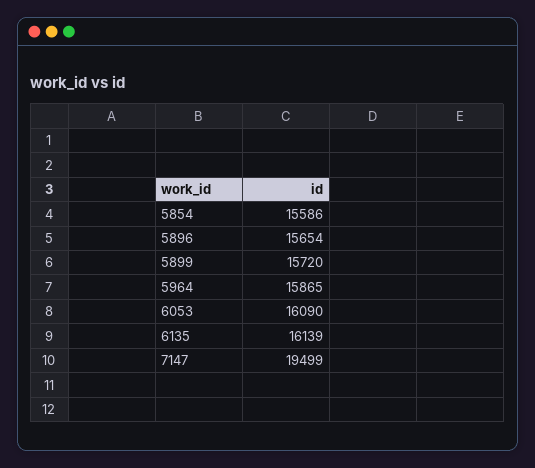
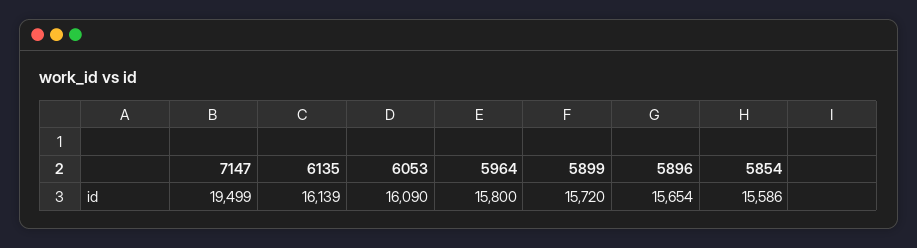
  {
    "5854": 15586,
    "5896": 15654,
    "5899": 15720,
-   "5964": 15865,
+   "5964": 15800,
    "6053": 16090,
    "6135": 16139,
    "7147": 19499
  }

